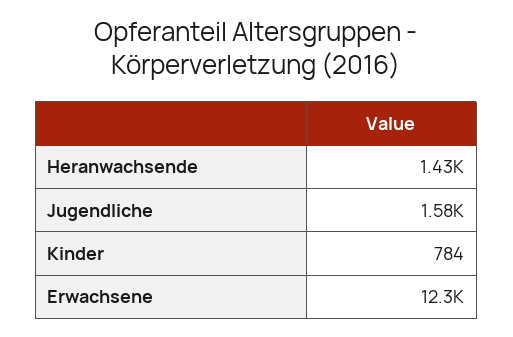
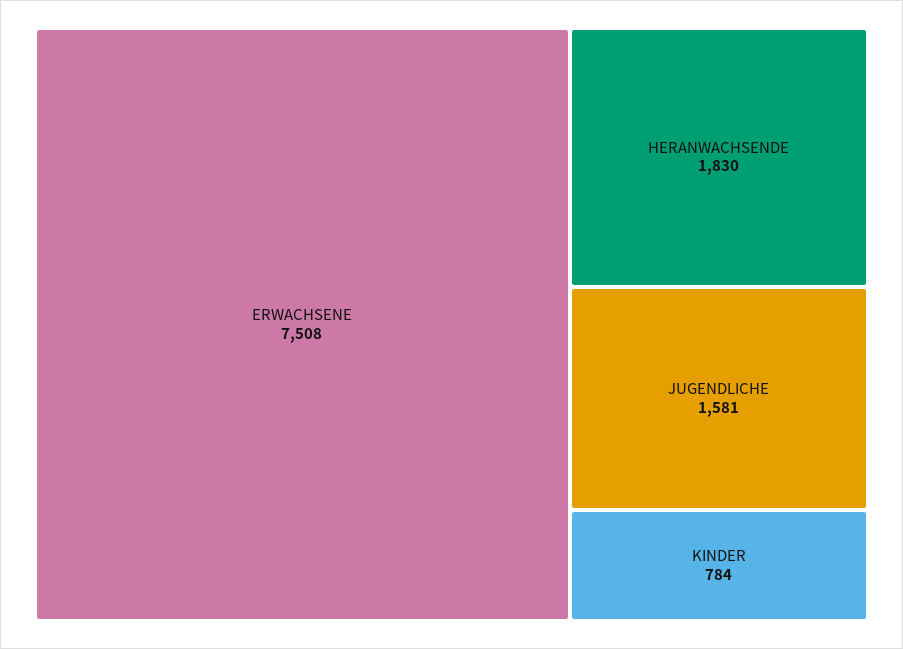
  {
-   "Heranwachsende": 1430,
+   "Heranwachsende": 1830,
    "Jugendliche": 1581,
    "Kinder": 784,
-   "Erwachsene": 12300
+   "Erwachsene": 7508
  }

